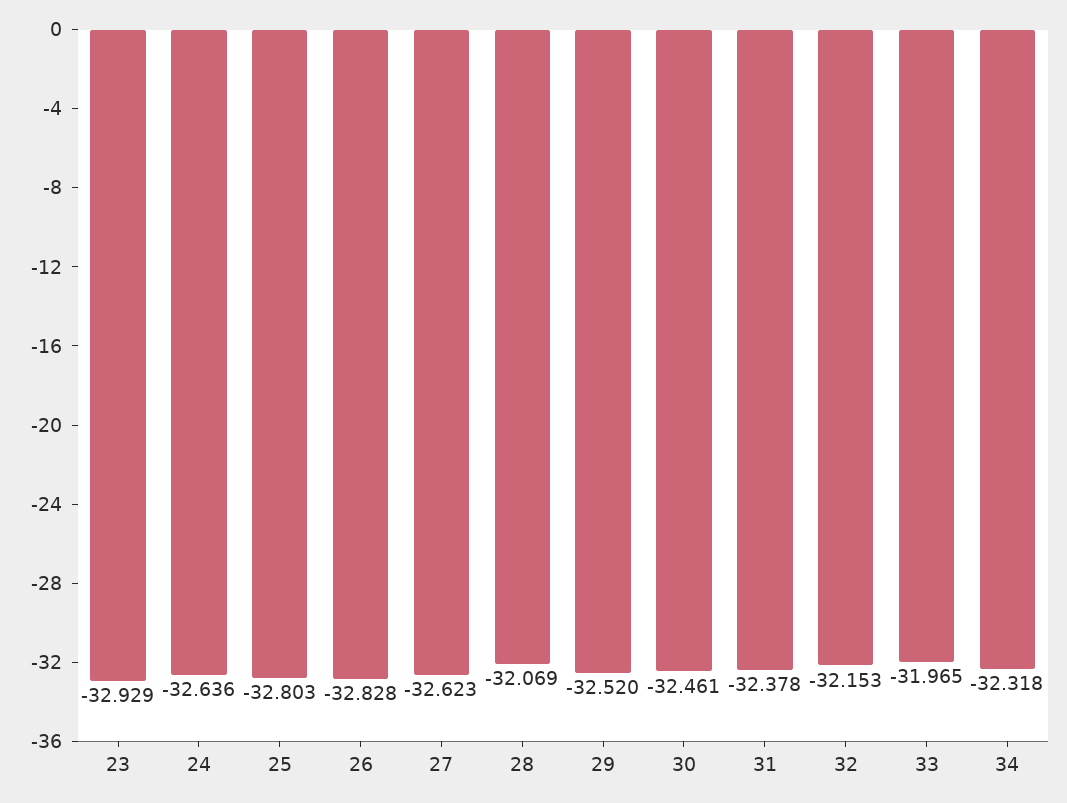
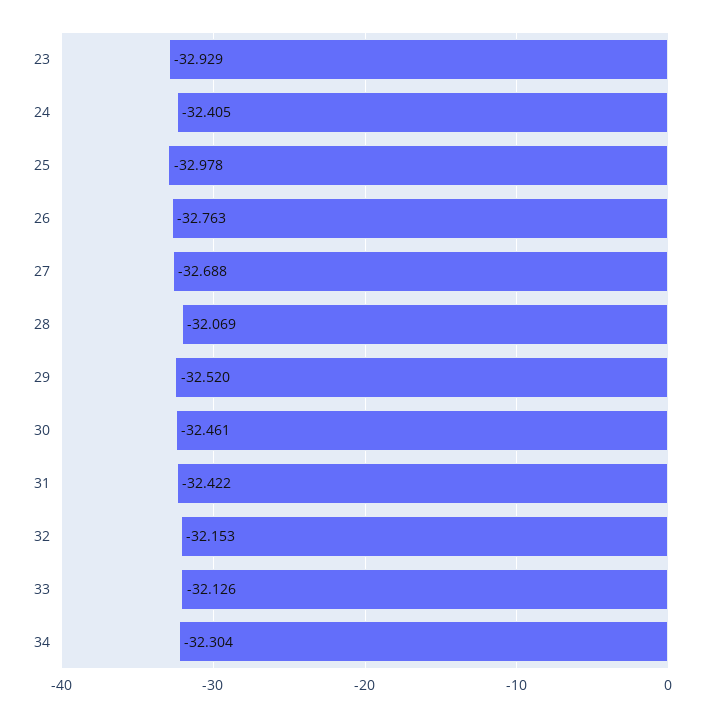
  {
    "23": -32.929,
-   "24": -32.636,
+   "24": -32.405,
-   "25": -32.803,
+   "25": -32.978,
-   "26": -32.828,
+   "26": -32.763,
-   "27": -32.623,
+   "27": -32.688,
    "28": -32.069,
    "29": -32.52,
    "30": -32.461,
-   "31": -32.378,
+   "31": -32.422,
    "32": -32.153,
-   "33": -31.965,
+   "33": -32.126,
-   "34": -32.318
+   "34": -32.304
  }

